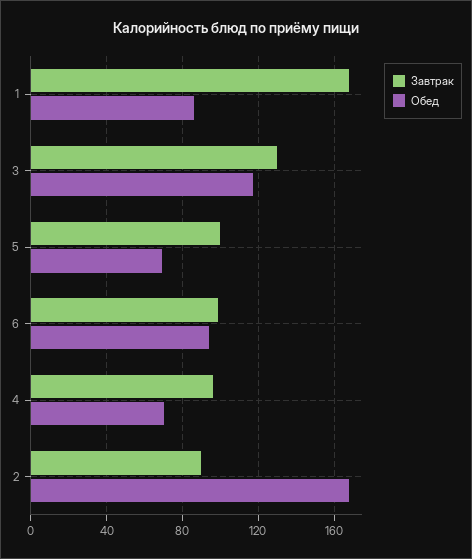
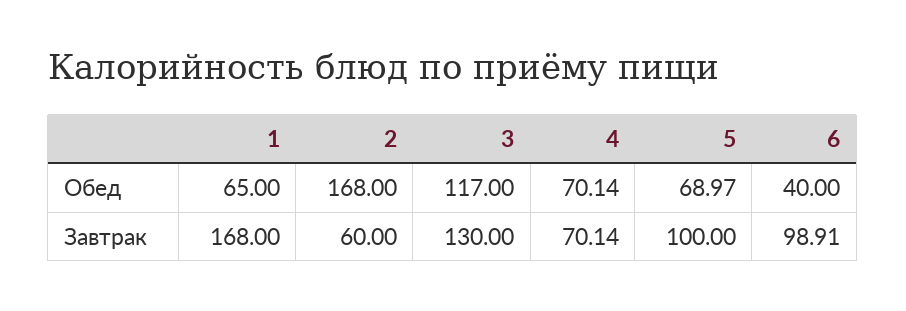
  {
    "Завтрак": {
      "1": 168,
      "3": 130,
      "5": 100,
      "6": 98.91,
-     "4": 95,
+     "4": 70.14,
-     "2": 90
+     "2": 60
    },
    "Обед": {
-     "1": 85,
+     "1": 65,
      "3": 117,
      "5": 68.97,
-     "6": 95,
+     "6": 40,
      "4": 70.14,
      "2": 168
    }
  }

